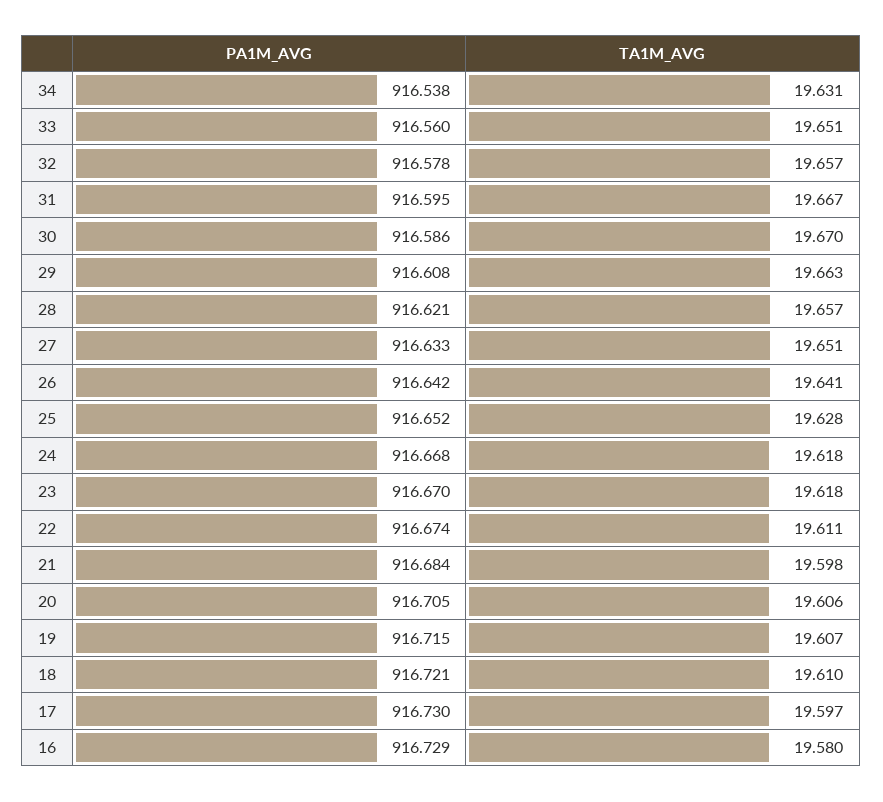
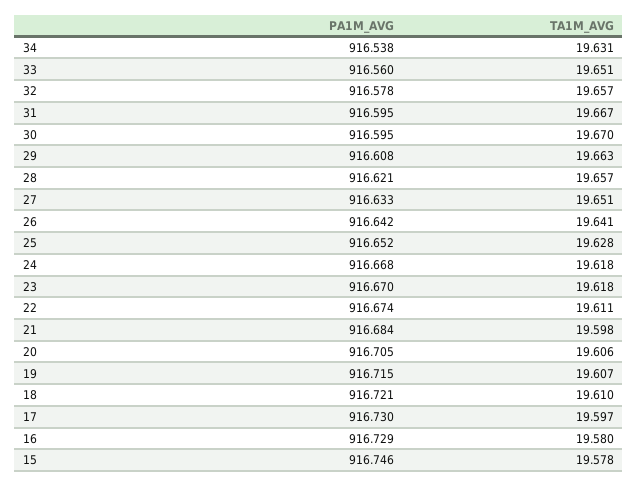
  {
    "PA1M_AVG": {
      "34": 916.538,
      "33": 916.56,
      "32": 916.578,
      "31": 916.595,
-     "30": 916.586,
+     "30": 916.595,
      "29": 916.608,
      "28": 916.621,
      "27": 916.633,
      "26": 916.642,
      "25": 916.652,
      "24": 916.668,
      "23": 916.67,
      "22": 916.674,
      "21": 916.684,
      "20": 916.705,
      "19": 916.715,
      "18": 916.721,
      "17": 916.73,
-     "16": 916.729
+     "16": 916.729,
+     "15": 916.746
    },
    "TA1M_AVG": {
      "34": 19.631,
      "33": 19.651,
      "32": 19.657,
      "31": 19.667,
      "30": 19.67,
      "29": 19.663,
      "28": 19.657,
      "27": 19.651,
      "26": 19.641,
      "25": 19.628,
      "24": 19.618,
      "23": 19.618,
      "22": 19.611,
      "21": 19.598,
      "20": 19.606,
      "19": 19.607,
      "18": 19.61,
      "17": 19.597,
-     "16": 19.58
+     "16": 19.58,
+     "15": 19.578
    }
  }

